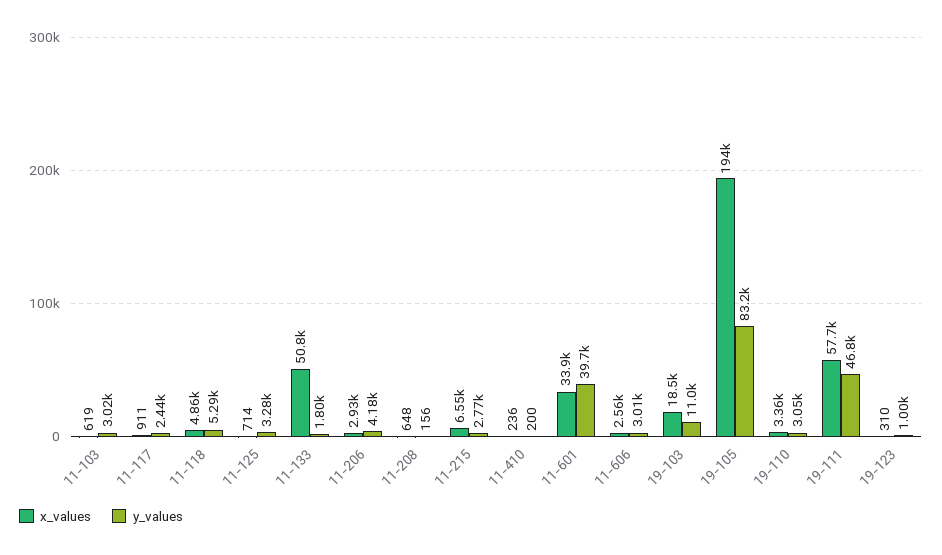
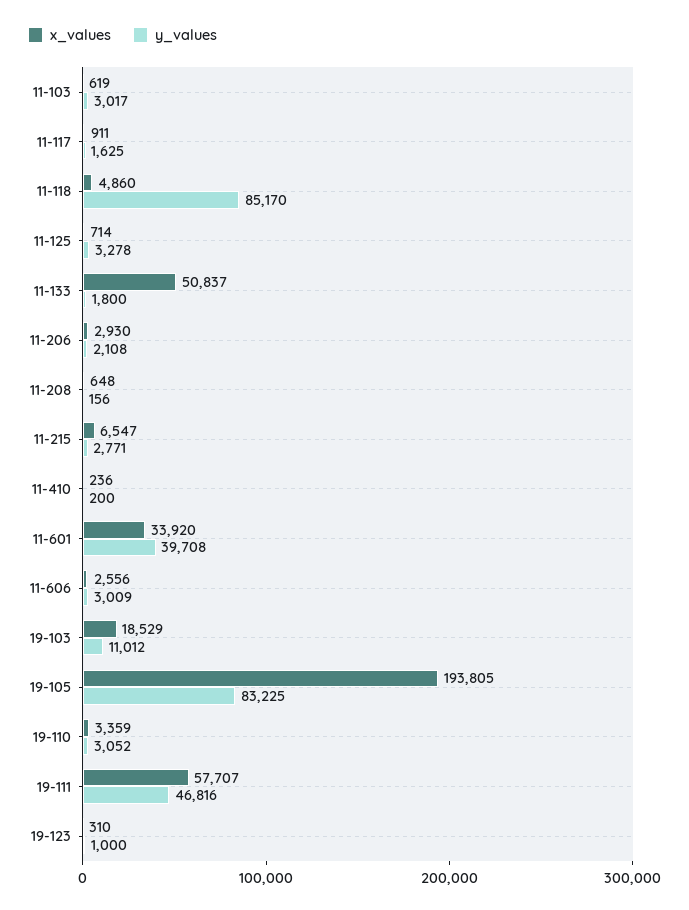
  {
    "x_values": {
      "11-103": 619,
      "11-117": 911,
      "11-118": 4860,
      "11-125": 714,
      "11-133": 50837,
      "11-206": 2930,
      "11-208": 648,
      "11-215": 6547,
      "11-410": 236,
      "11-601": 33920,
      "11-606": 2556,
      "19-103": 18529,
      "19-105": 193805,
      "19-110": 3359,
      "19-111": 57707,
      "19-123": 310
    },
    "y_values": {
      "11-103": 3017,
-     "11-117": 2440,
+     "11-117": 1625,
-     "11-118": 5290,
+     "11-118": 85170,
      "11-125": 3278,
      "11-133": 1800,
-     "11-206": 4180,
+     "11-206": 2108,
      "11-208": 156,
      "11-215": 2771,
      "11-410": 200,
      "11-601": 39708,
      "11-606": 3009,
      "19-103": 11012,
      "19-105": 83225,
      "19-110": 3052,
      "19-111": 46816,
      "19-123": 1000
    }
  }

